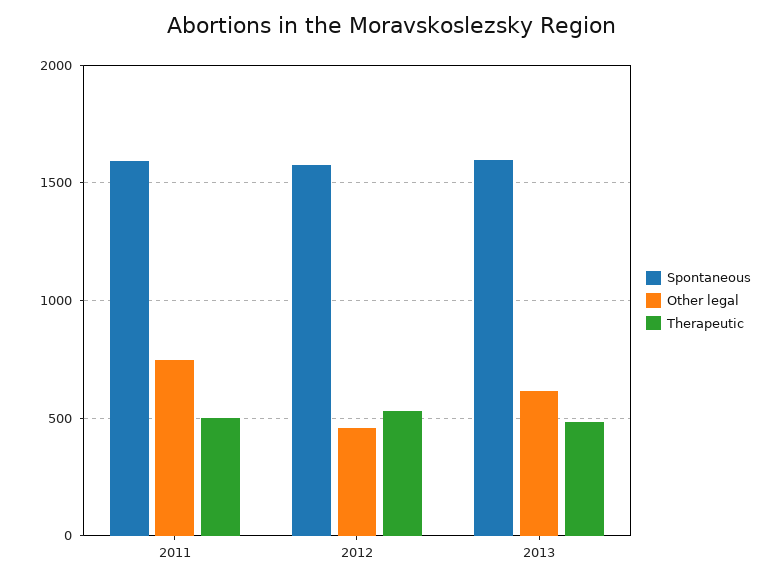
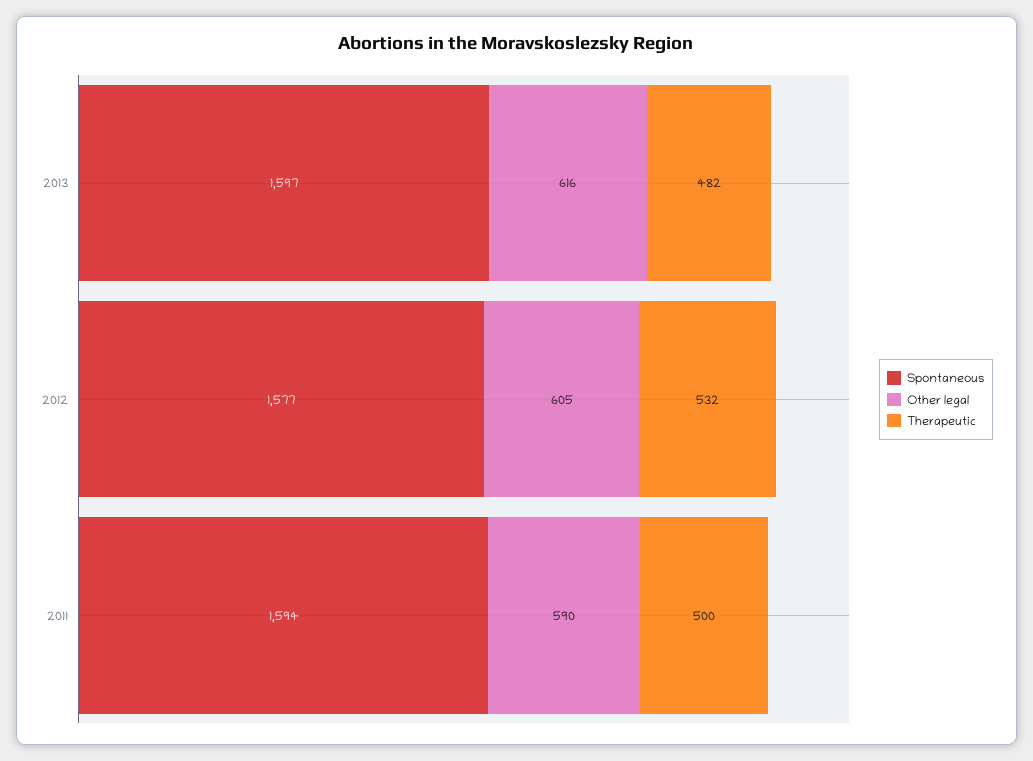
  {
    "Spontaneous": {
      "2011": 1594,
      "2012": 1577,
      "2013": 1597
    },
    "Other legal": {
-     "2011": 750,
+     "2011": 590,
-     "2012": 450,
+     "2012": 605,
      "2013": 616
    },
    "Therapeutic": {
      "2011": 500,
      "2012": 532,
      "2013": 482
    }
  }

